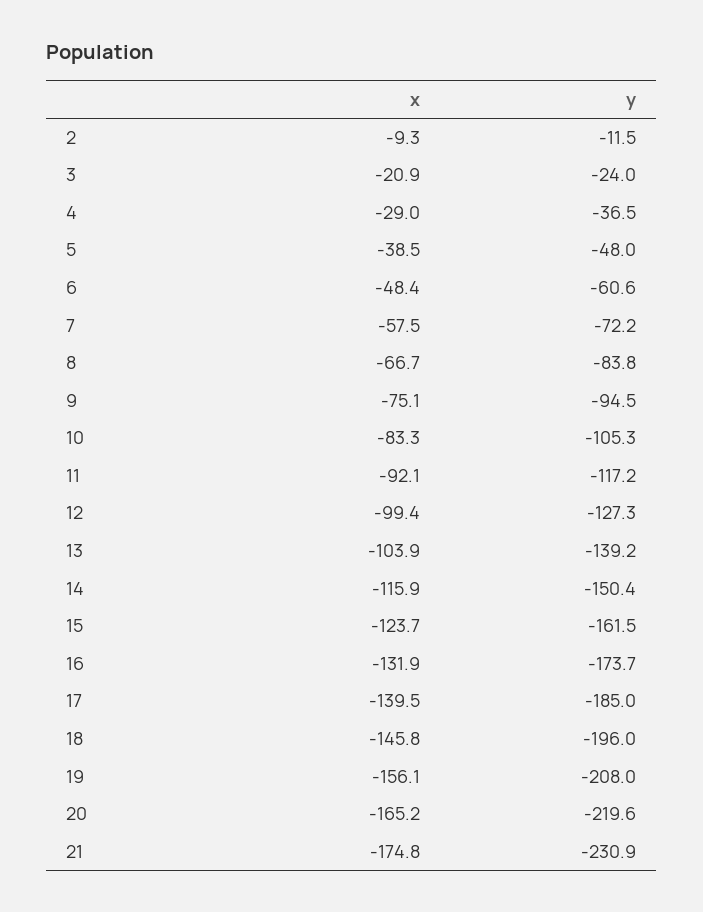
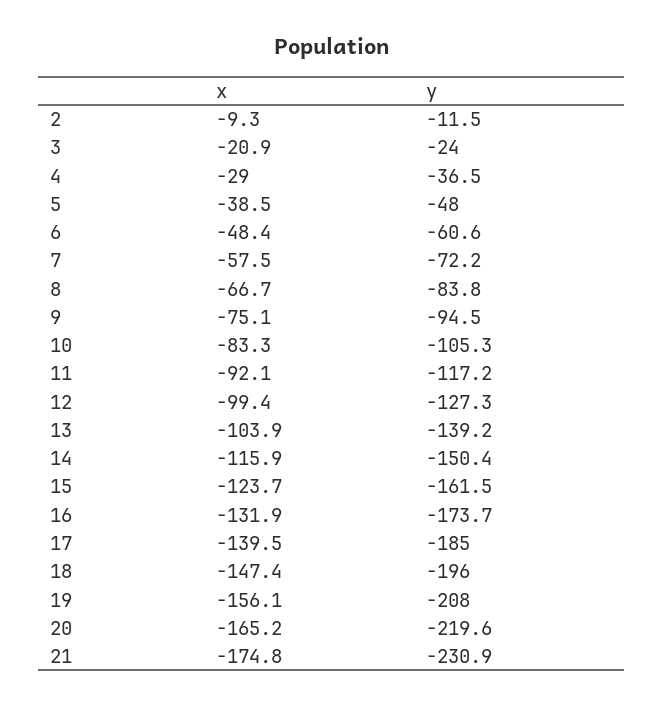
  {
    "x": {
      "2": -9.3,
      "3": -20.9,
      "4": -29,
      "5": -38.5,
      "6": -48.4,
      "7": -57.5,
      "8": -66.7,
      "9": -75.1,
      "10": -83.3,
      "11": -92.1,
      "12": -99.4,
      "13": -103.9,
      "14": -115.9,
      "15": -123.7,
      "16": -131.9,
      "17": -139.5,
-     "18": -145.8,
+     "18": -147.4,
      "19": -156.1,
      "20": -165.2,
      "21": -174.8
    },
    "y": {
      "2": -11.5,
      "3": -24,
      "4": -36.5,
      "5": -48,
      "6": -60.6,
      "7": -72.2,
      "8": -83.8,
      "9": -94.5,
      "10": -105.3,
      "11": -117.2,
      "12": -127.3,
      "13": -139.2,
      "14": -150.4,
      "15": -161.5,
      "16": -173.7,
      "17": -185,
      "18": -196,
      "19": -208,
      "20": -219.6,
      "21": -230.9
    }
  }

